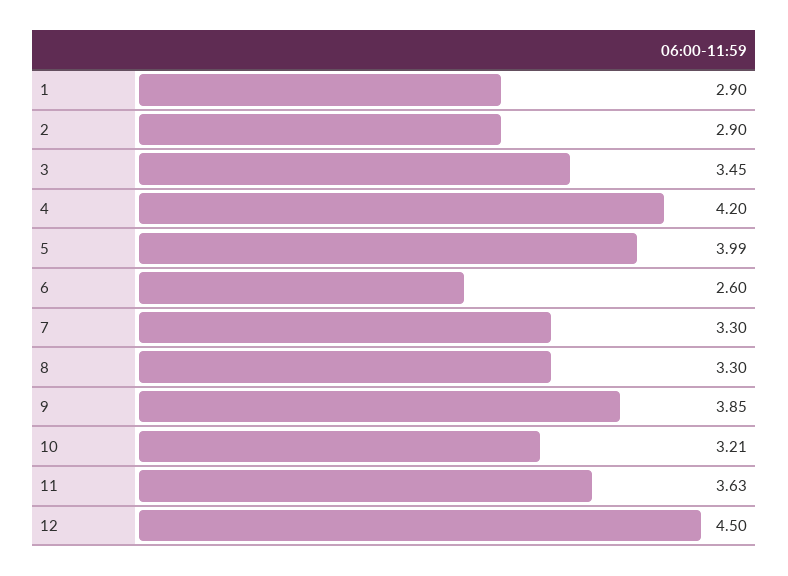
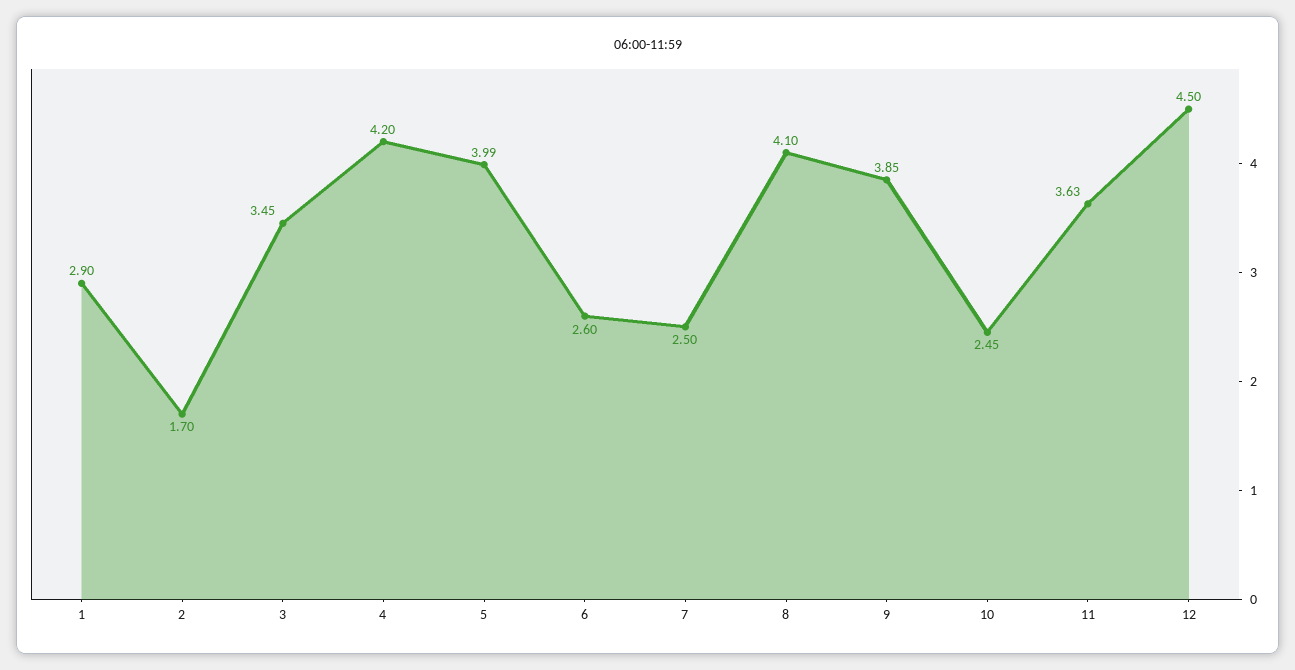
  {
    "1": 2.9,
-   "2": 2.9,
+   "2": 1.7,
    "3": 3.45,
    "4": 4.2,
    "5": 3.99,
    "6": 2.6,
-   "7": 3.3,
+   "7": 2.5,
-   "8": 3.3,
+   "8": 4.1,
    "9": 3.85,
-   "10": 3.21,
+   "10": 2.45,
    "11": 3.63,
    "12": 4.5
  }

